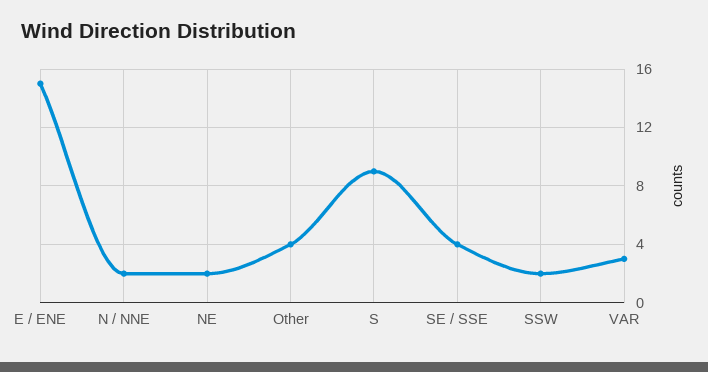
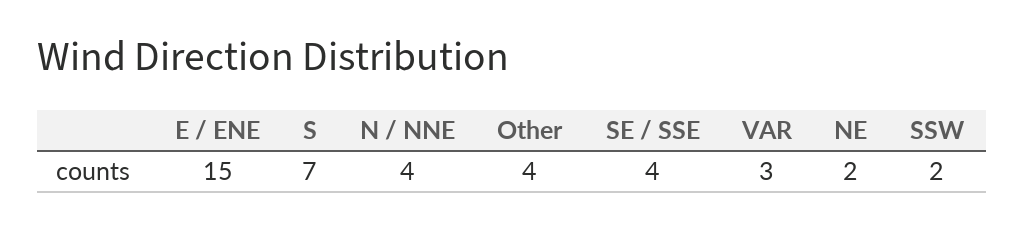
  {
    "E / ENE": 15,
-   "N / NNE": 2,
+   "N / NNE": 4,
    "NE": 2,
    "Other": 4,
-   "S": 9,
+   "S": 7,
    "SE / SSE": 4,
    "SSW": 2,
    "VAR": 3
  }

